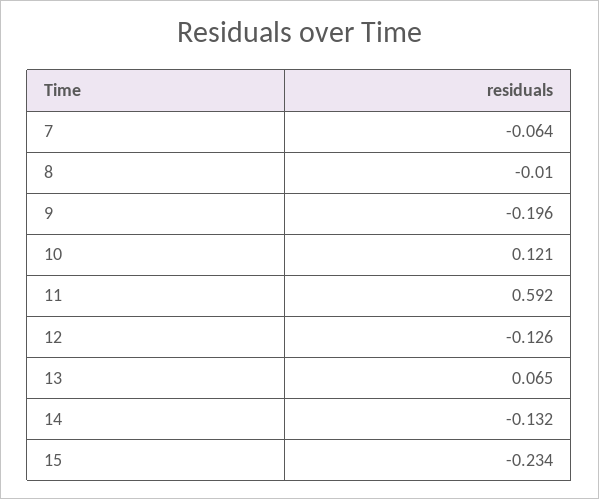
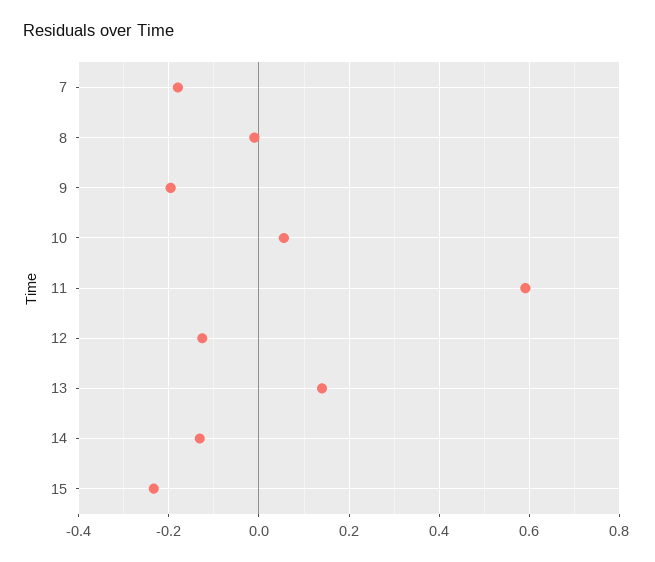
  {
-   "7": -0.064,
+   "7": -0.18,
    "8": -0.01,
    "9": -0.196,
-   "10": 0.121,
+   "10": 0.06,
    "11": 0.592,
    "12": -0.126,
-   "13": 0.065,
+   "13": 0.14,
    "14": -0.132,
    "15": -0.234
  }

